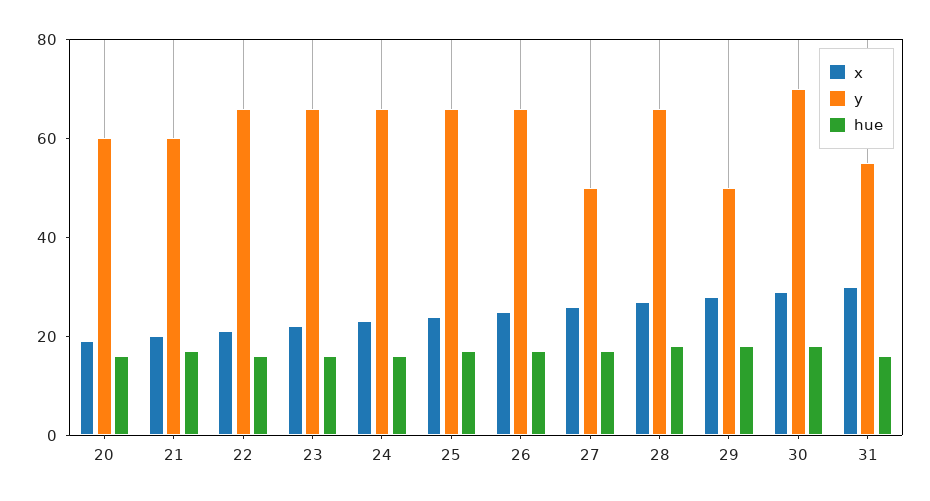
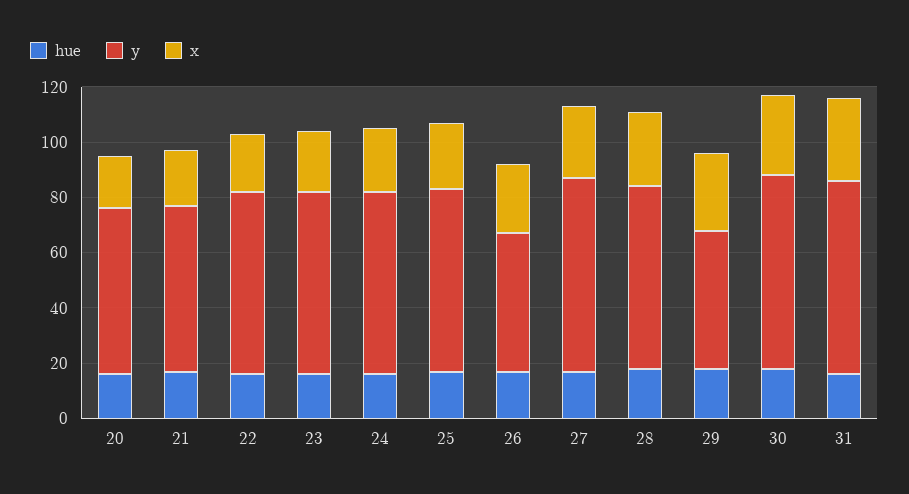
  {
    "x": {
      "20": 20,
      "21": 20,
      "22": 20,
      "23": 20,
      "24": 25,
      "25": 25,
      "26": 25,
      "27": 25,
      "28": 25,
      "29": 30,
      "30": 30,
      "31": 30
    },
    "y": {
      "20": 60,
      "21": 60,
      "22": 65,
      "23": 65,
      "24": 65,
      "25": 65,
-     "26": 65,
+     "26": 50,
-     "27": 50,
+     "27": 70,
      "28": 65,
      "29": 50,
      "30": 70,
-     "31": 55
+     "31": 70
    },
    "hue": {
      "20": 15,
      "21": 15,
      "22": 15,
      "23": 15,
      "24": 15,
      "25": 15,
      "26": 15,
      "27": 15,
      "28": 20,
      "29": 20,
      "30": 20,
      "31": 15
    }
  }

